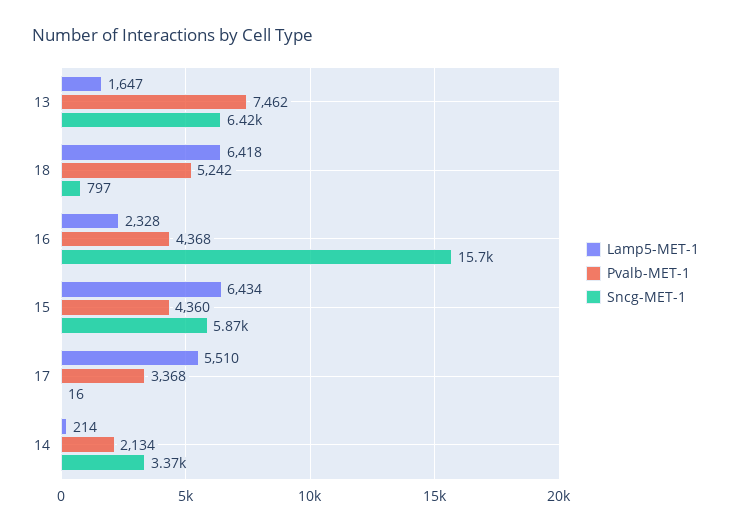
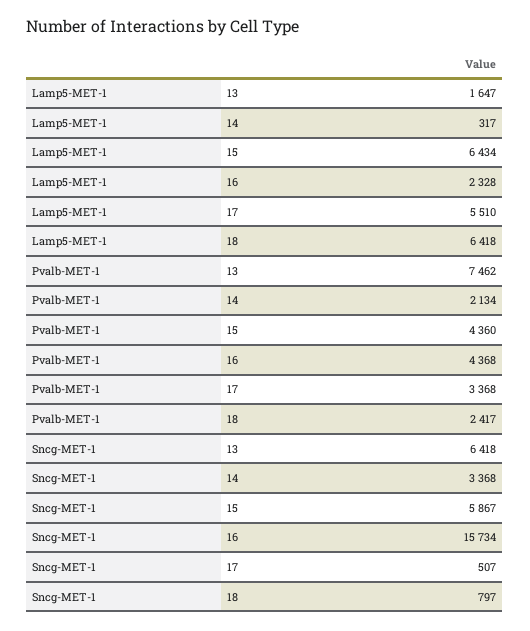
  {
    "Lamp5-MET-1": {
      "13": 1647,
      "18": 6418,
      "16": 2328,
      "15": 6434,
      "17": 5510,
-     "14": 214
+     "14": 317
    },
    "Pvalb-MET-1": {
      "13": 7462,
-     "18": 5242,
+     "18": 2417,
      "16": 4368,
      "15": 4360,
      "17": 3368,
      "14": 2134
    },
    "Sncg-MET-1": {
      "13": 6418,
      "18": 797,
      "16": 15734,
      "15": 5867,
-     "17": 16,
+     "17": 507,
      "14": 3368
    }
  }

